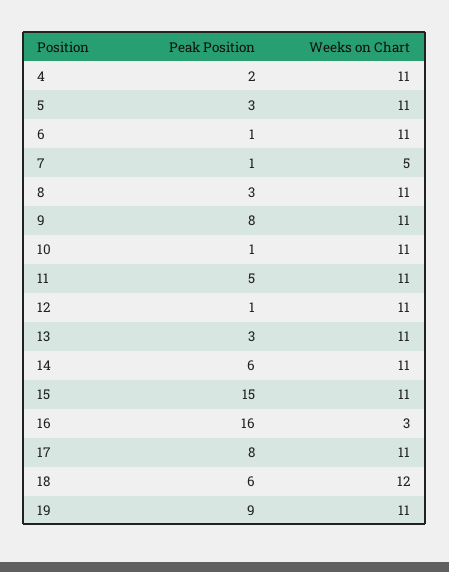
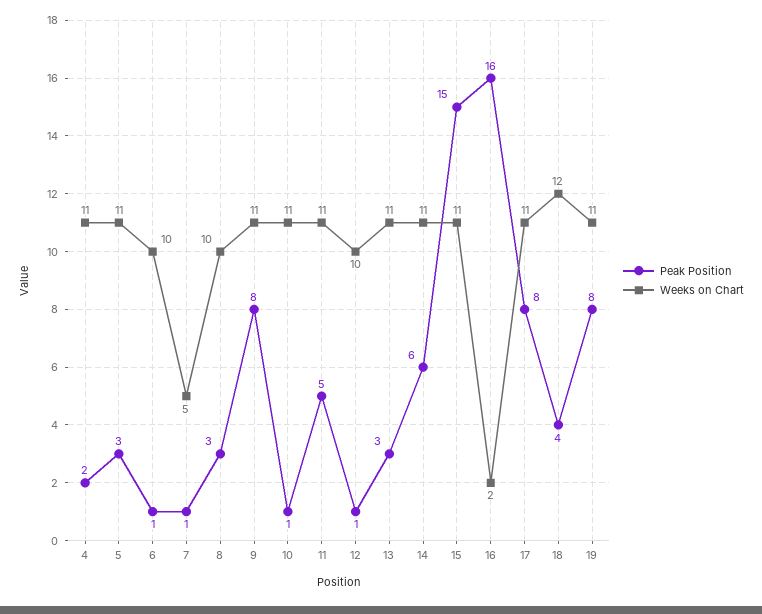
  {
    "Peak Position": {
      "4": 2,
      "5": 3,
      "6": 1,
      "7": 1,
      "8": 3,
      "9": 8,
      "10": 1,
      "11": 5,
      "12": 1,
      "13": 3,
      "14": 6,
      "15": 15,
      "16": 16,
      "17": 8,
-     "18": 6,
+     "18": 4,
-     "19": 9
+     "19": 8
    },
    "Weeks on Chart": {
      "4": 11,
      "5": 11,
-     "6": 11,
+     "6": 10,
      "7": 5,
-     "8": 11,
+     "8": 10,
      "9": 11,
      "10": 11,
      "11": 11,
-     "12": 11,
+     "12": 10,
      "13": 11,
      "14": 11,
      "15": 11,
-     "16": 3,
+     "16": 2,
      "17": 11,
      "18": 12,
      "19": 11
    }
  }

